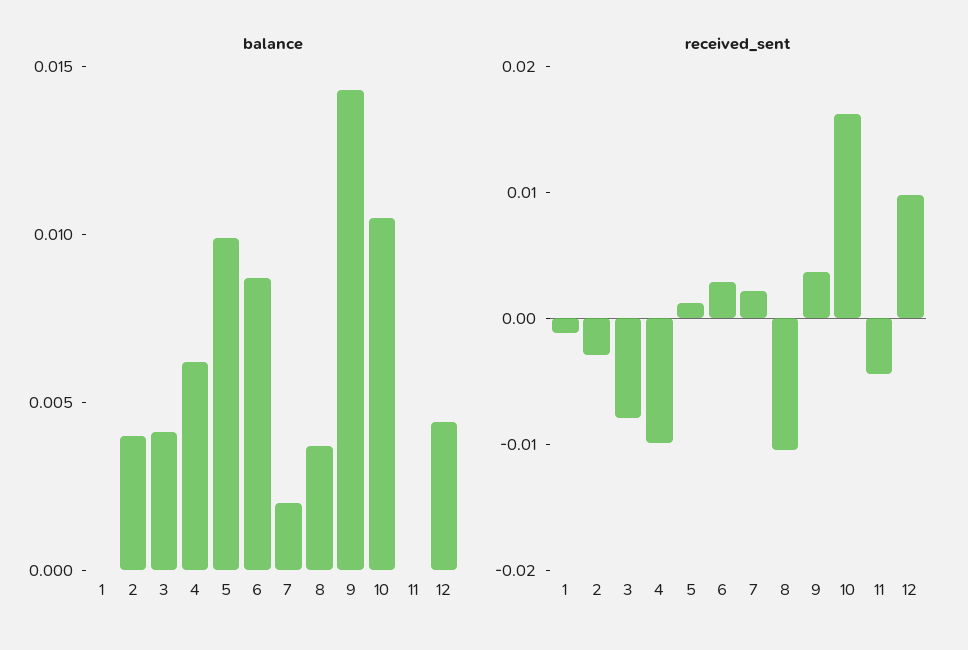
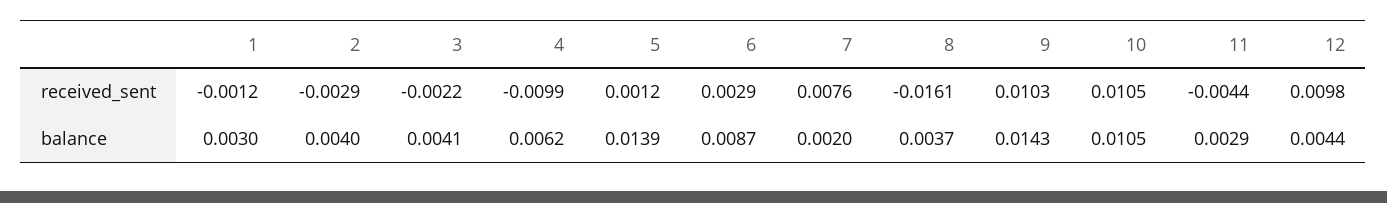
  {
    "balance": {
-     "1": 0,
+     "1": 0.003,
      "2": 0.004,
      "3": 0.0041,
      "4": 0.0062,
-     "5": 0.01,
+     "5": 0.0139,
      "6": 0.0087,
      "7": 0.002,
      "8": 0.0037,
      "9": 0.0143,
      "10": 0.0105,
-     "11": 0,
+     "11": 0.0029,
      "12": 0.0044
    },
    "received_sent": {
      "1": -0.0012,
      "2": -0.0029,
-     "3": -0.008,
+     "3": -0.0022,
      "4": -0.0099,
      "5": 0.0012,
      "6": 0.0029,
-     "7": 0.002,
+     "7": 0.0076,
-     "8": -0.01,
+     "8": -0.0161,
-     "9": 0.004,
+     "9": 0.0103,
-     "10": 0.016,
+     "10": 0.0105,
      "11": -0.0044,
      "12": 0.0098
    }
  }

